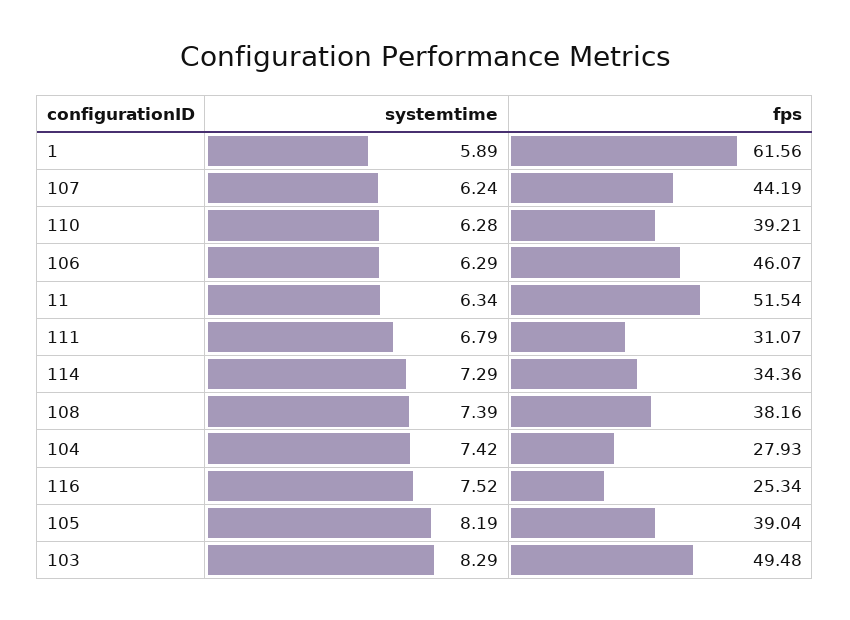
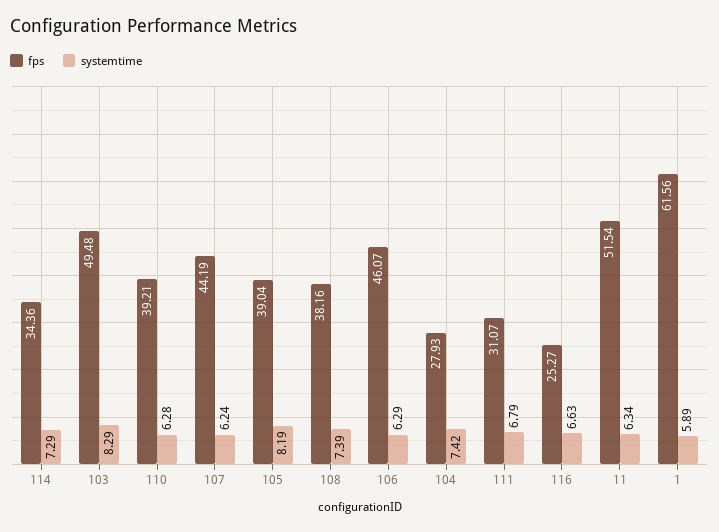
  {
    "systemtime": {
      "1": 5.89,
      "107": 6.24,
      "110": 6.28,
      "106": 6.29,
      "11": 6.34,
      "111": 6.79,
      "114": 7.29,
      "108": 7.39,
      "104": 7.42,
-     "116": 7.52,
+     "116": 6.63,
      "105": 8.19,
      "103": 8.29
    },
    "fps": {
      "1": 61.56,
      "107": 44.19,
      "110": 39.21,
      "106": 46.07,
      "11": 51.54,
      "111": 31.07,
      "114": 34.36,
      "108": 38.16,
      "104": 27.93,
-     "116": 25.34,
+     "116": 25.27,
      "105": 39.04,
      "103": 49.48
    }
  }

